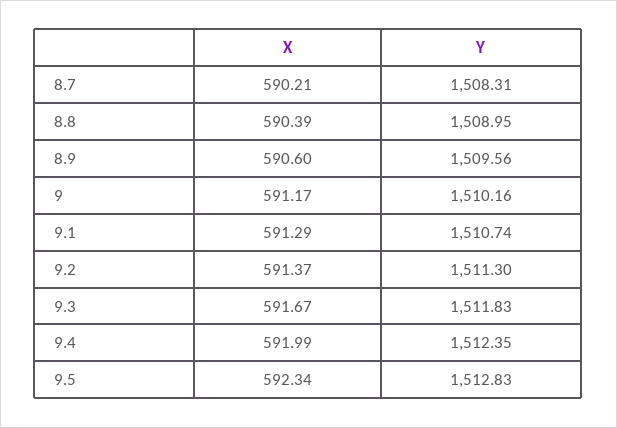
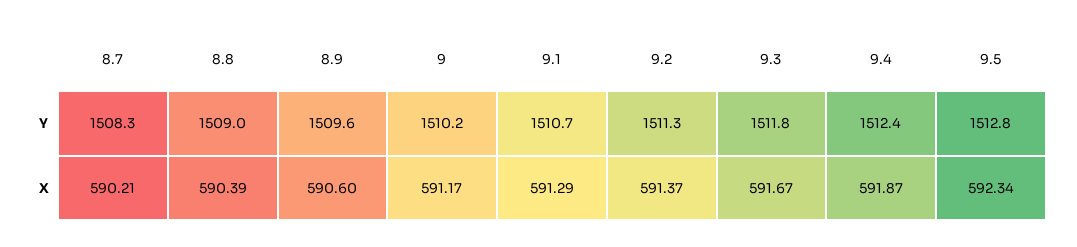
  {
    "X": {
      "8.7": 590.21,
      "8.8": 590.39,
      "8.9": 590.6,
      "9": 591.17,
      "9.1": 591.29,
      "9.2": 591.37,
      "9.3": 591.67,
-     "9.4": 591.99,
+     "9.4": 591.87,
      "9.5": 592.34
    },
    "Y": {
      "8.7": 1508.31,
      "8.8": 1508.95,
      "8.9": 1509.56,
      "9": 1510.16,
      "9.1": 1510.74,
      "9.2": 1511.3,
      "9.3": 1511.83,
      "9.4": 1512.35,
      "9.5": 1512.83
    }
  }

